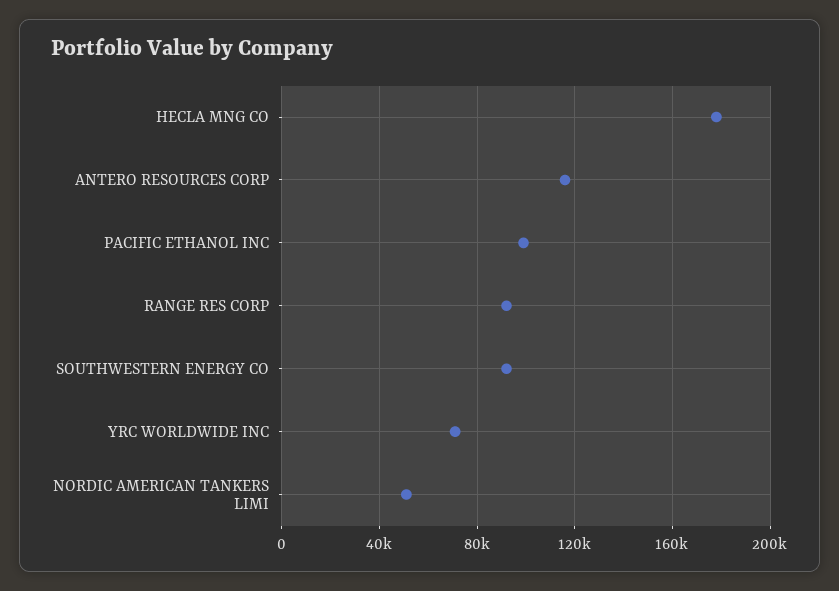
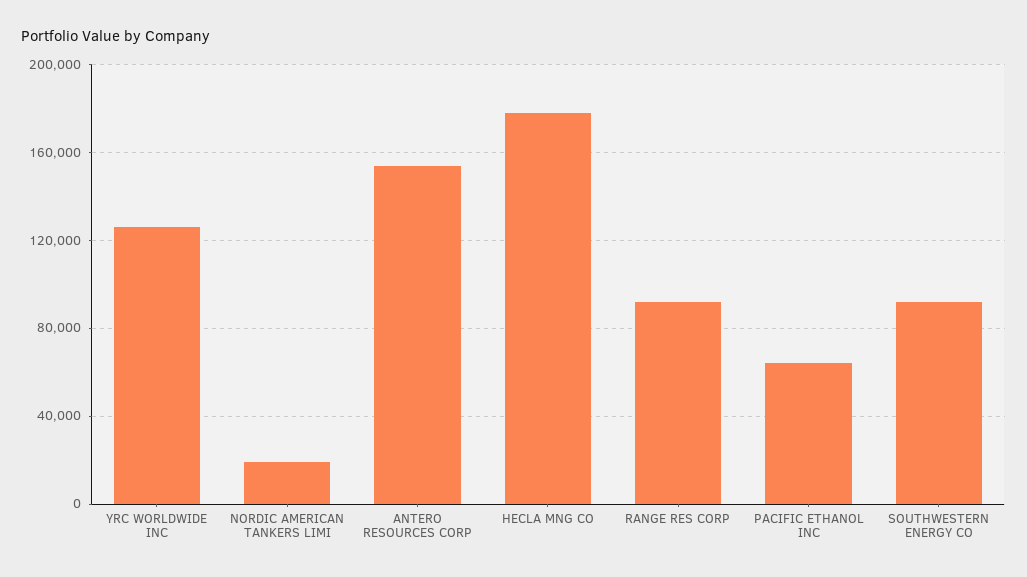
  {
    "HECLA MNG CO": 180000,
-   "ANTERO RESOURCES CORP": 115000,
+   "ANTERO RESOURCES CORP": 155000,
-   "PACIFIC ETHANOL INC": 100000,
+   "PACIFIC ETHANOL INC": 65000,
    "RANGE RES CORP": 90000,
    "SOUTHWESTERN ENERGY CO": 90000,
-   "YRC WORLDWIDE INC": 70000,
+   "YRC WORLDWIDE INC": 125000,
-   "NORDIC AMERICAN TANKERS LIMI": 50000
+   "NORDIC AMERICAN TANKERS LIMI": 20000
  }

